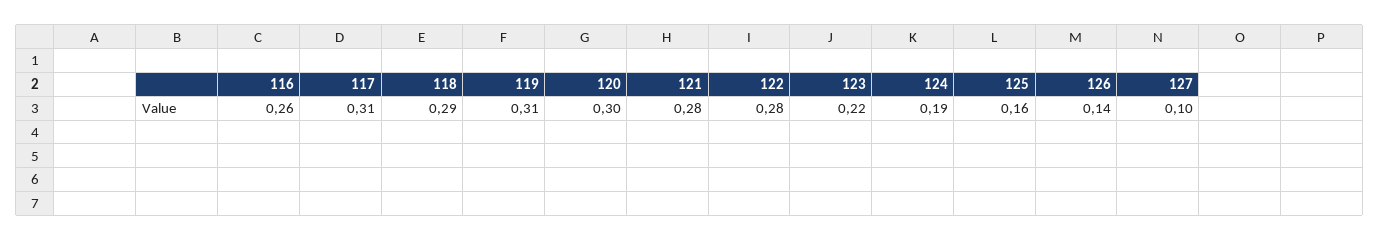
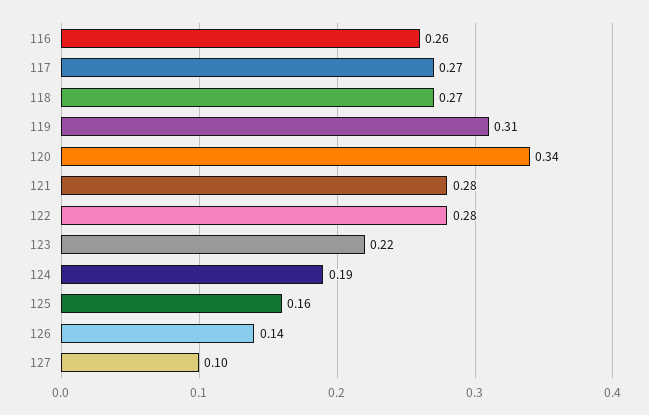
  {
    "116": 0.26,
-   "117": 0.31,
+   "117": 0.27,
-   "118": 0.29,
+   "118": 0.27,
    "119": 0.31,
-   "120": 0.3,
+   "120": 0.34,
    "121": 0.28,
    "122": 0.28,
    "123": 0.22,
    "124": 0.19,
    "125": 0.16,
    "126": 0.14,
    "127": 0.1
  }

